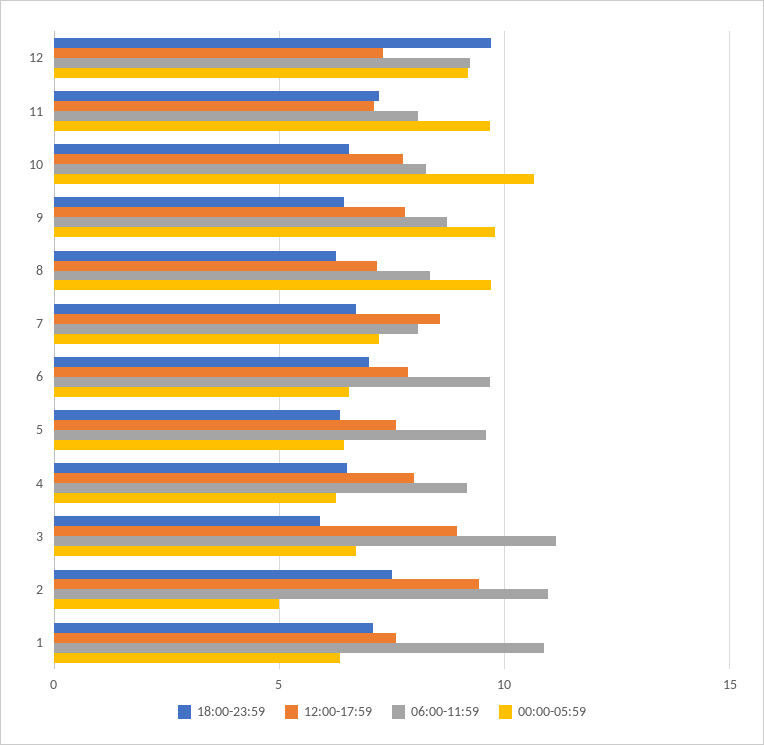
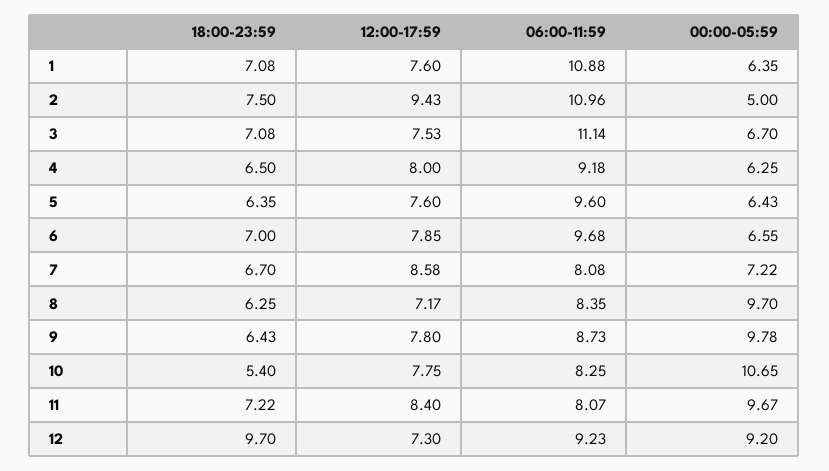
  {
    "18:00-23:59": {
      "12": 9.7,
      "11": 7.22,
-     "10": 6.5,
+     "10": 5.4,
      "9": 6.43,
      "8": 6.25,
      "7": 6.7,
      "6": 7,
      "5": 6.35,
      "4": 6.5,
-     "3": 6,
+     "3": 7.08,
      "2": 7.5,
      "1": 7.08
    },
    "12:00-17:59": {
      "12": 7.3,
-     "11": 7,
+     "11": 8.4,
      "10": 7.75,
      "9": 7.8,
      "8": 7.17,
      "7": 8.58,
      "6": 7.85,
      "5": 7.6,
      "4": 8,
-     "3": 9,
+     "3": 7.53,
      "2": 9.43,
      "1": 7.6
    },
    "06:00-11:59": {
      "12": 9.23,
      "11": 8.07,
      "10": 8.25,
      "9": 8.73,
      "8": 8.35,
      "7": 8.08,
      "6": 9.68,
      "5": 9.6,
      "4": 9.18,
      "3": 11.14,
      "2": 10.96,
      "1": 10.88
    },
    "00:00-05:59": {
      "12": 9.2,
      "11": 9.67,
      "10": 10.65,
      "9": 9.78,
      "8": 9.7,
      "7": 7.22,
      "6": 6.55,
      "5": 6.43,
      "4": 6.25,
      "3": 6.7,
      "2": 5,
      "1": 6.35
    }
  }

